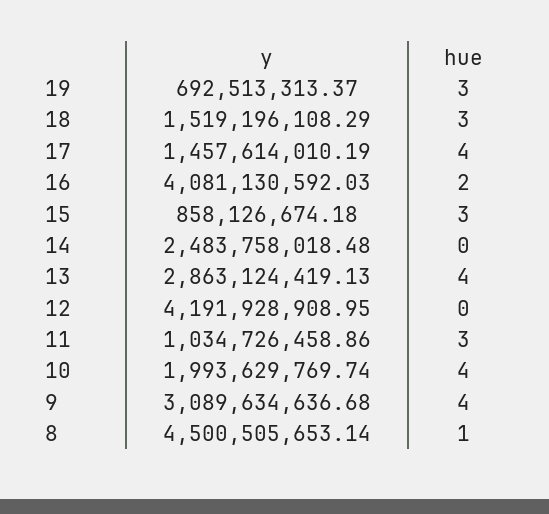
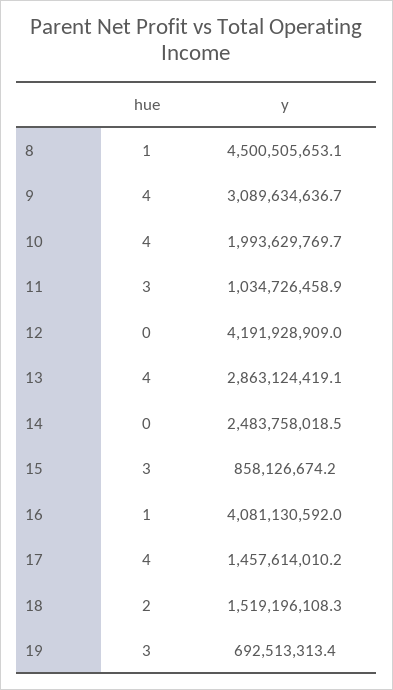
  {
    "y": {
      "19": 692513313.37,
      "18": 1519196108.29,
      "17": 1457614010.19,
      "16": 4081130592.03,
      "15": 858126674.18,
      "14": 2483758018.48,
      "13": 2863124419.13,
      "12": 4191928908.95,
      "11": 1034726458.86,
      "10": 1993629769.74,
      "9": 3089634636.68,
      "8": 4500505653.14
    },
    "hue": {
      "19": 3,
-     "18": 3,
+     "18": 2,
      "17": 4,
-     "16": 2,
+     "16": 1,
      "15": 3,
      "14": 0,
      "13": 4,
      "12": 0,
      "11": 3,
      "10": 4,
      "9": 4,
      "8": 1
    }
  }

